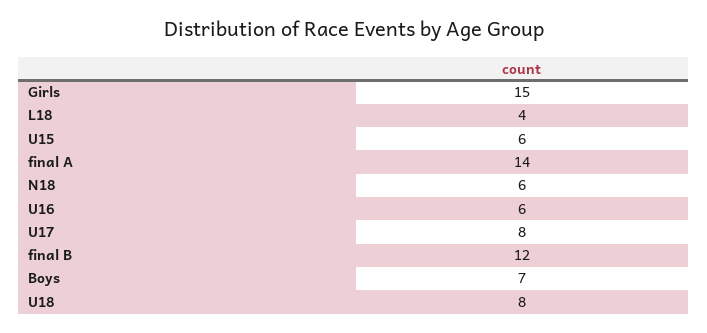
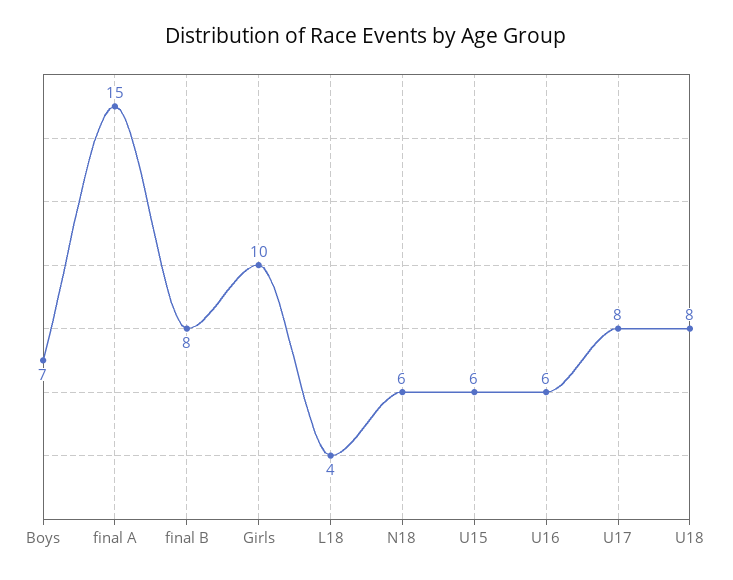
  {
-   "Girls": 15,
+   "Girls": 10,
    "L18": 4,
    "U15": 6,
-   "final A": 14,
+   "final A": 15,
    "N18": 6,
    "U16": 6,
    "U17": 8,
-   "final B": 12,
+   "final B": 8,
    "Boys": 7,
    "U18": 8
  }

